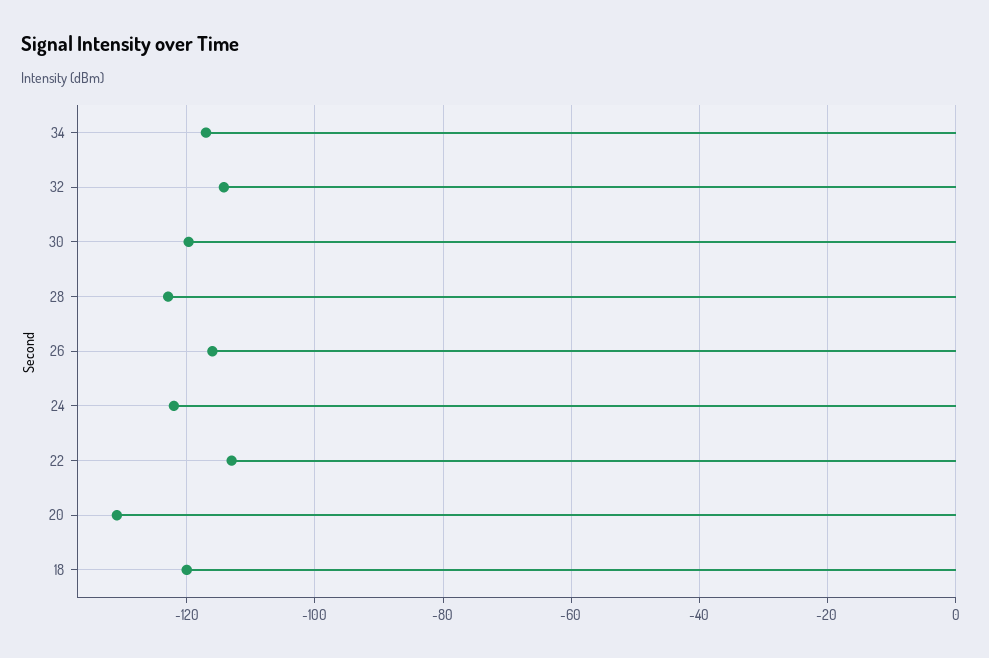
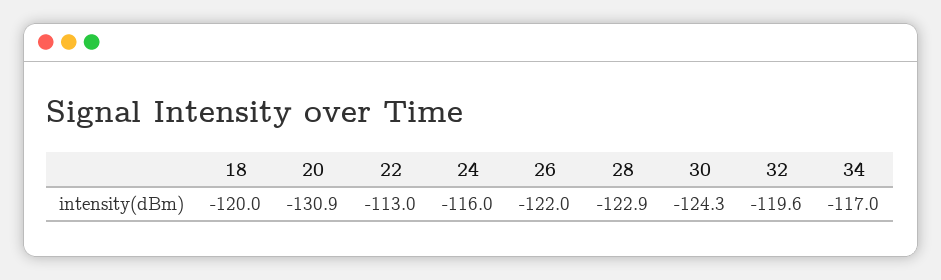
  {
    "34": -117,
-   "32": -114,
+   "32": -119.6,
-   "30": -120,
+   "30": -124.3,
    "28": -122.9,
-   "26": -116,
+   "26": -122,
-   "24": -122,
+   "24": -116,
    "22": -113,
    "20": -130.9,
    "18": -120
  }

